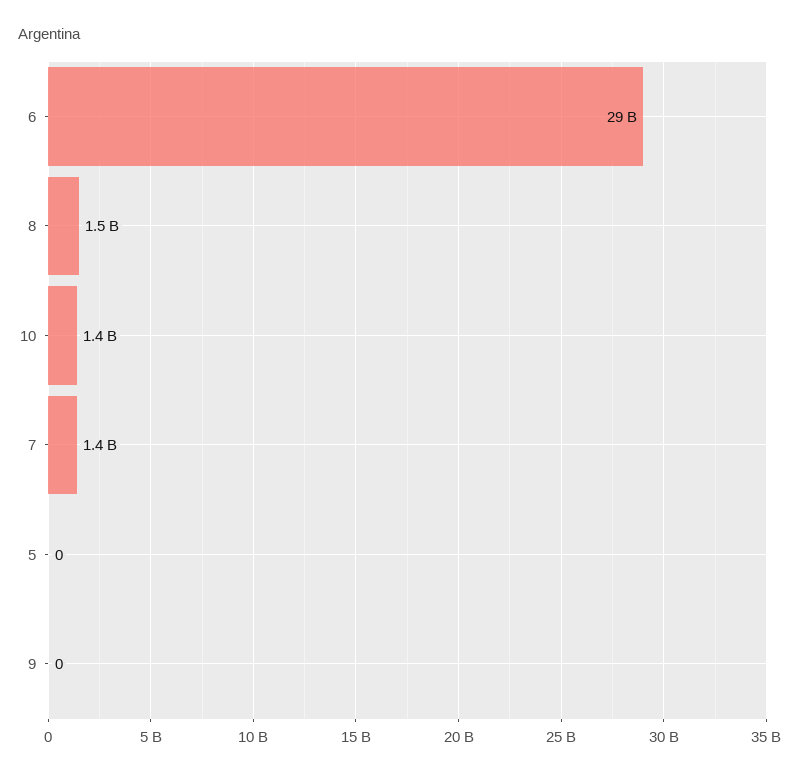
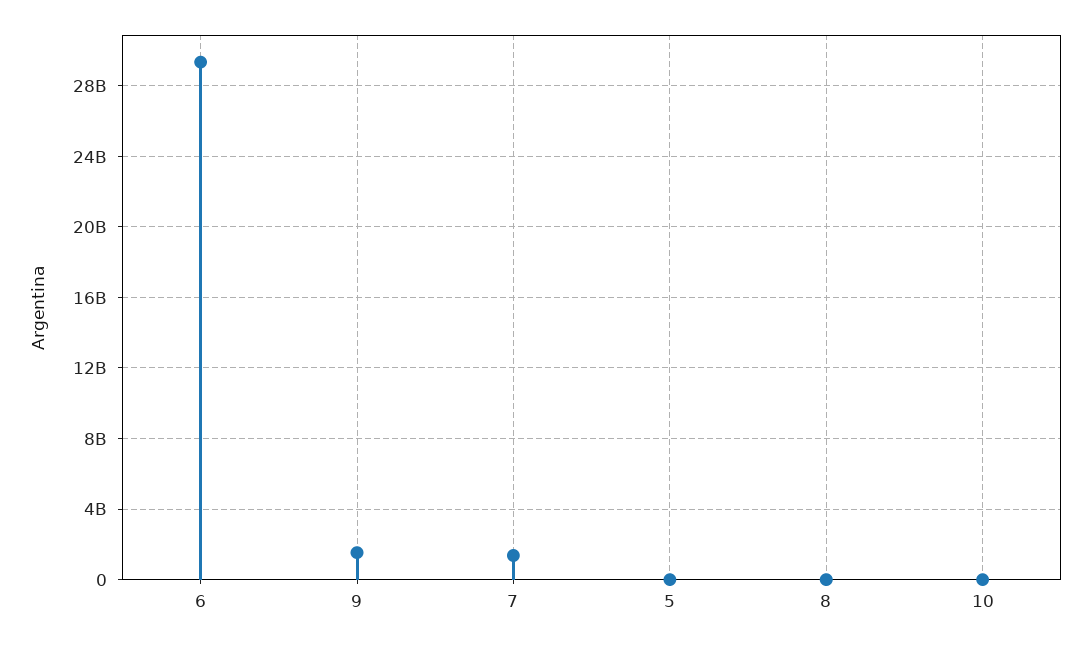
  {
    "6": 29000000000,
-   "8": 1500000000,
+   "8": 0,
-   "10": 1400000000,
+   "10": 0,
    "7": 1400000000,
    "5": 0,
-   "9": 0
+   "9": 1500000000
  }

